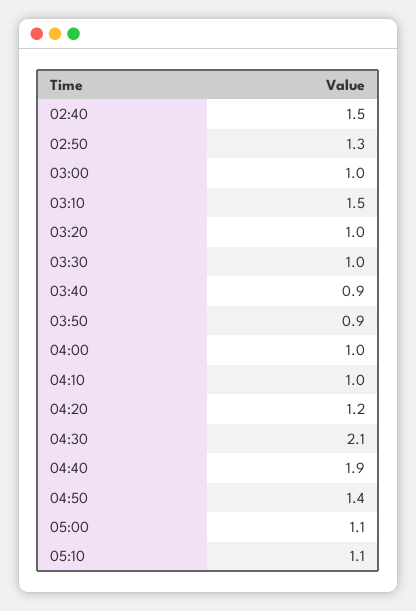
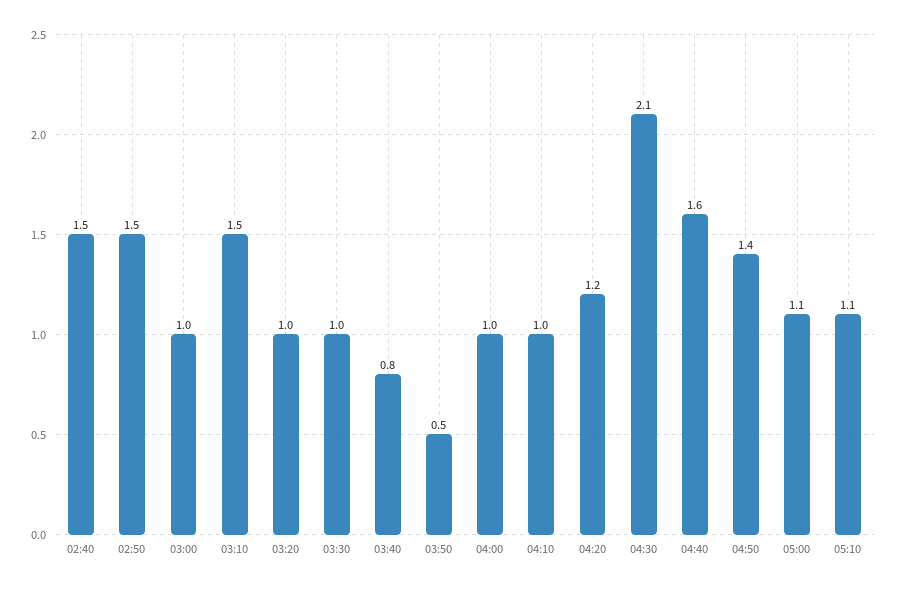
  {
    "02:40": 1.5,
-   "02:50": 1.3,
+   "02:50": 1.5,
    "03:00": 1,
    "03:10": 1.5,
    "03:20": 1,
    "03:30": 1,
-   "03:40": 0.9,
+   "03:40": 0.8,
-   "03:50": 0.9,
+   "03:50": 0.5,
    "04:00": 1,
    "04:10": 1,
    "04:20": 1.2,
    "04:30": 2.1,
-   "04:40": 1.9,
+   "04:40": 1.6,
    "04:50": 1.4,
    "05:00": 1.1,
    "05:10": 1.1
  }

